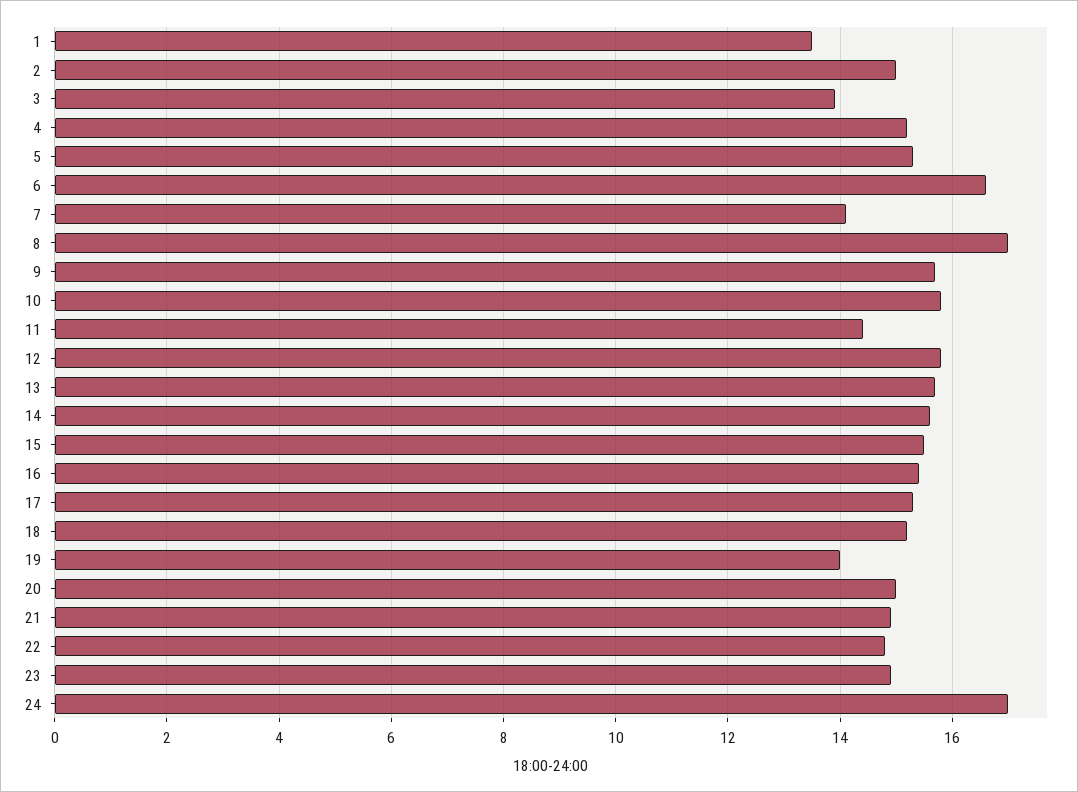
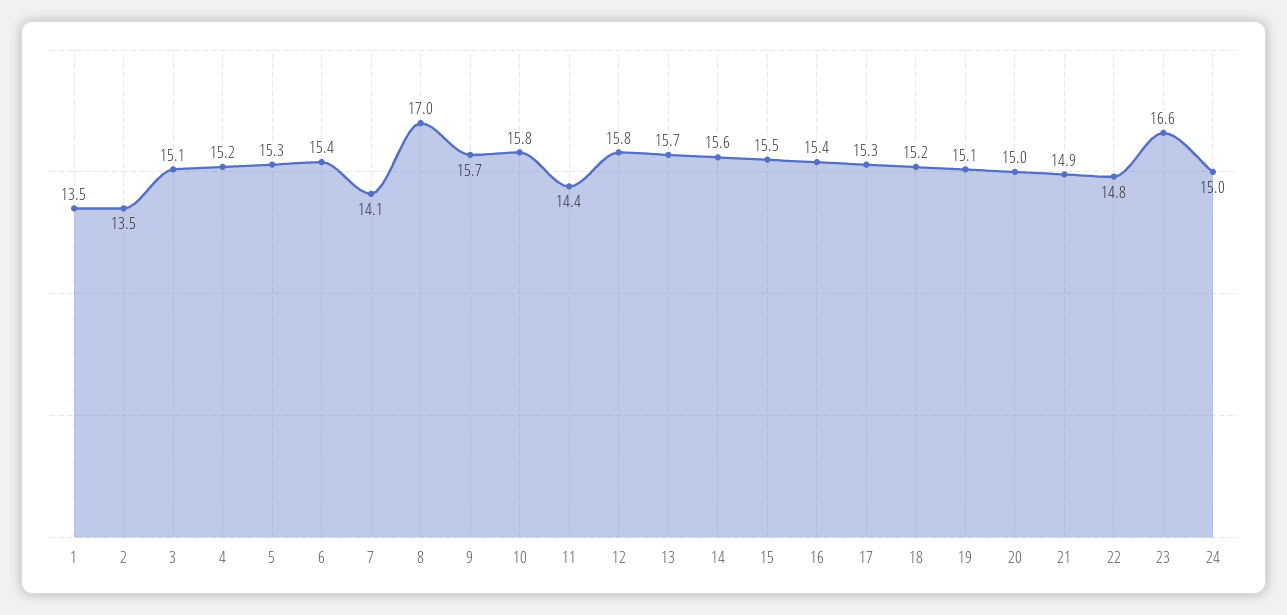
  {
    "1": 13.5,
-   "2": 15,
+   "2": 13.5,
-   "3": 14,
+   "3": 15.1,
    "4": 15.2,
    "5": 15.3,
-   "6": 16.5,
+   "6": 15.4,
    "7": 14.1,
    "8": 17,
    "9": 15.7,
    "10": 15.8,
    "11": 14.4,
    "12": 15.8,
    "13": 15.7,
    "14": 15.6,
    "15": 15.5,
    "16": 15.4,
    "17": 15.3,
    "18": 15.2,
-   "19": 14,
+   "19": 15.1,
    "20": 15,
    "21": 14.9,
    "22": 14.8,
-   "23": 15,
+   "23": 16.6,
-   "24": 17
+   "24": 15
  }

